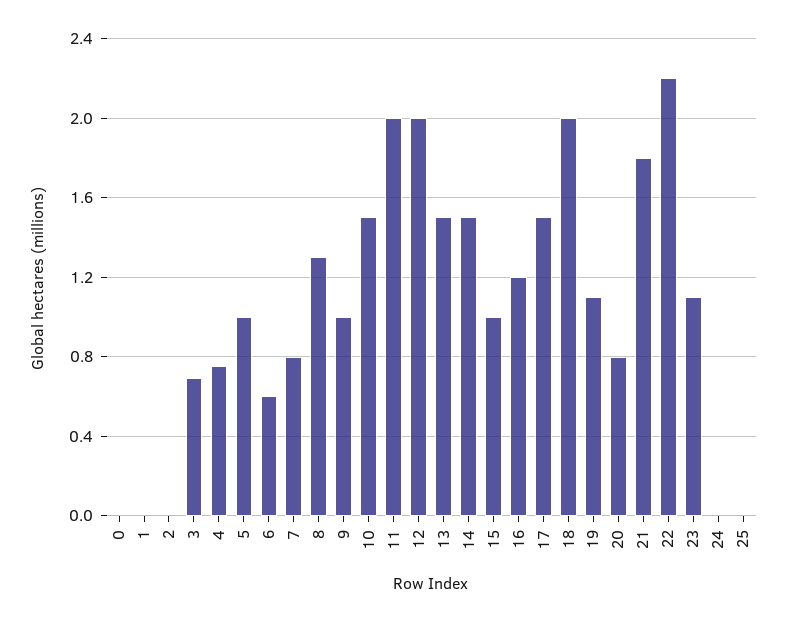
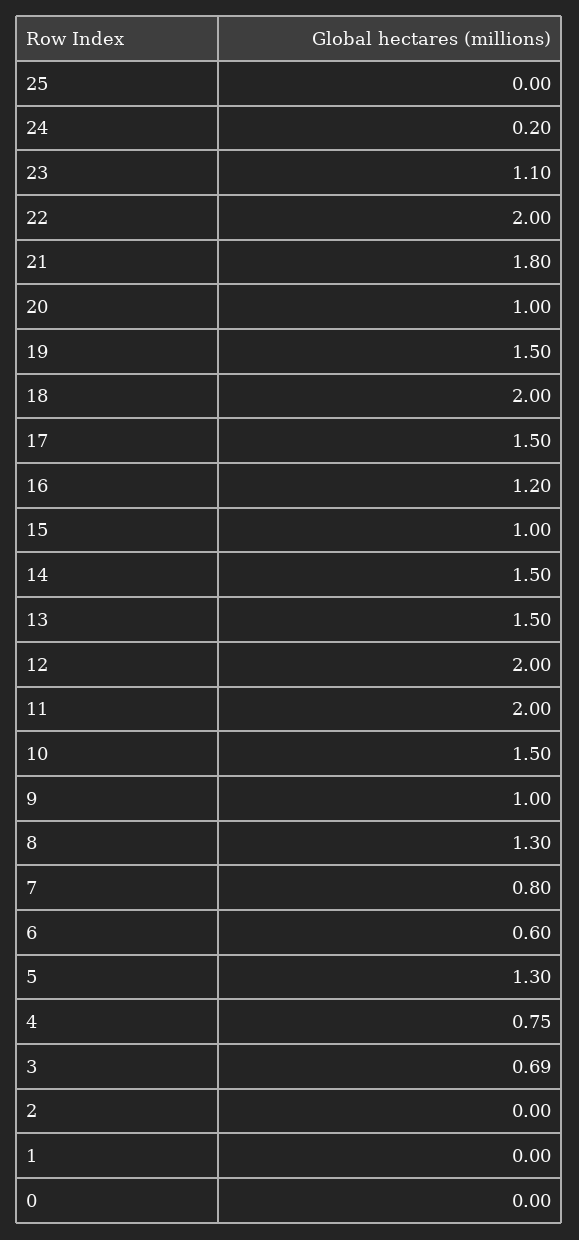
  {
    "0": 0,
    "1": 0,
    "2": 0,
    "3": 0.69,
    "4": 0.75,
-   "5": 1,
+   "5": 1.3,
    "6": 0.6,
    "7": 0.8,
    "8": 1.3,
    "9": 1,
    "10": 1.5,
    "11": 2,
    "12": 2,
    "13": 1.5,
    "14": 1.5,
    "15": 1,
    "16": 1.2,
    "17": 1.5,
    "18": 2,
-   "19": 1.1,
+   "19": 1.5,
-   "20": 0.8,
+   "20": 1,
    "21": 1.8,
-   "22": 2.2,
+   "22": 2,
    "23": 1.1,
-   "24": 0,
+   "24": 0.2,
    "25": 0
  }

